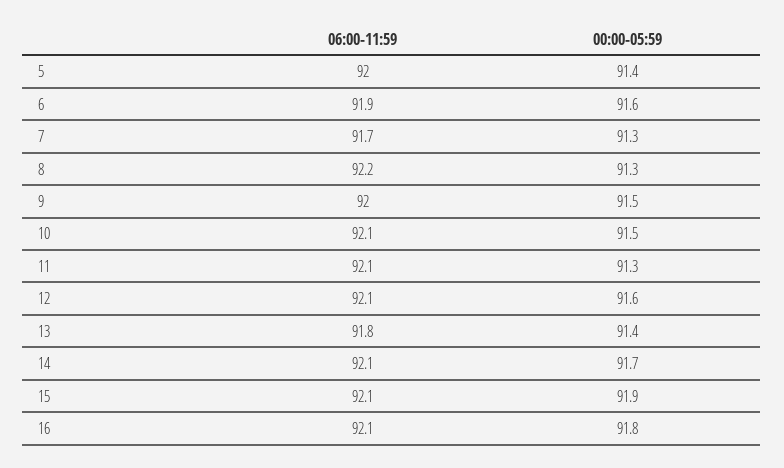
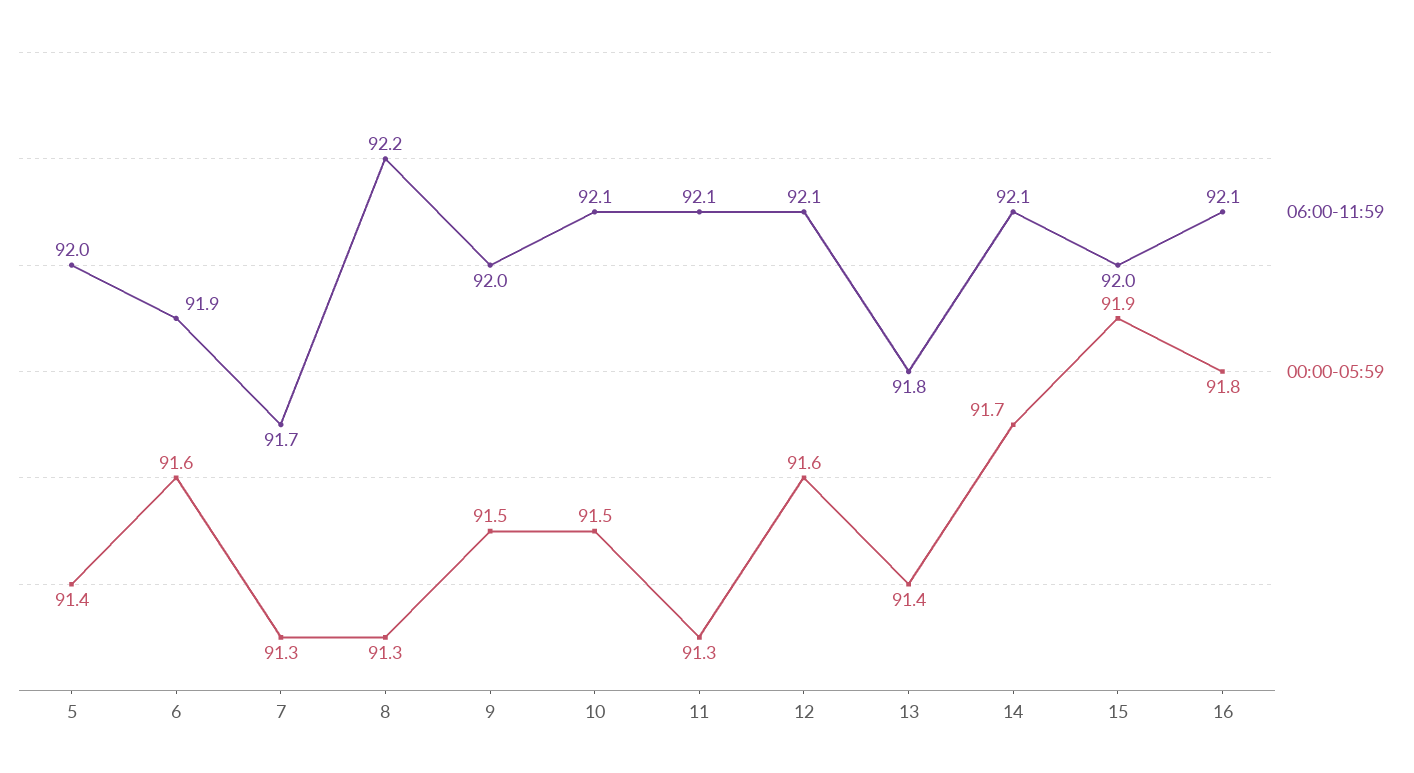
  {
    "06:00-11:59": {
      "5": 92,
      "6": 91.9,
      "7": 91.7,
      "8": 92.2,
      "9": 92,
      "10": 92.1,
      "11": 92.1,
      "12": 92.1,
      "13": 91.8,
      "14": 92.1,
-     "15": 92.1,
+     "15": 92,
      "16": 92.1
    },
    "00:00-05:59": {
      "5": 91.4,
      "6": 91.6,
      "7": 91.3,
      "8": 91.3,
      "9": 91.5,
      "10": 91.5,
      "11": 91.3,
      "12": 91.6,
      "13": 91.4,
      "14": 91.7,
      "15": 91.9,
      "16": 91.8
    }
  }

